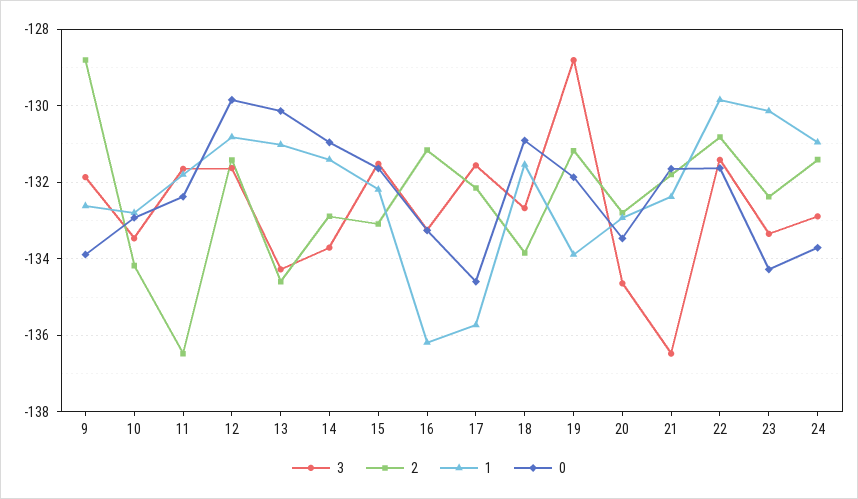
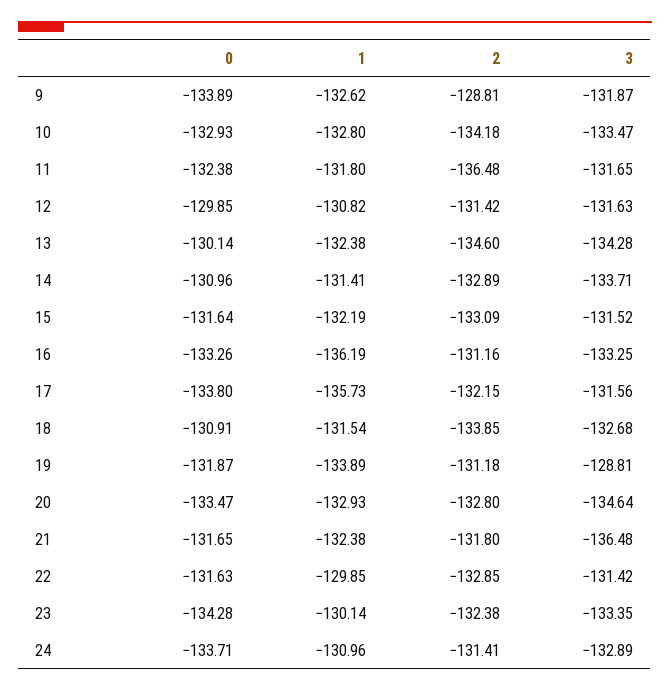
  {
    "3": {
      "9": -131.87,
      "10": -133.47,
      "11": -131.65,
      "12": -131.63,
      "13": -134.28,
      "14": -133.71,
      "15": -131.52,
      "16": -133.25,
      "17": -131.56,
      "18": -132.68,
      "19": -128.81,
      "20": -134.64,
      "21": -136.48,
      "22": -131.42,
      "23": -133.35,
      "24": -132.89
    },
    "2": {
      "9": -128.81,
      "10": -134.18,
      "11": -136.48,
      "12": -131.42,
      "13": -134.6,
      "14": -132.89,
      "15": -133.09,
      "16": -131.16,
      "17": -132.15,
      "18": -133.85,
      "19": -131.18,
      "20": -132.8,
      "21": -131.8,
-     "22": -130.8,
+     "22": -132.85,
      "23": -132.38,
      "24": -131.41
    },
    "1": {
      "9": -132.62,
      "10": -132.8,
      "11": -131.8,
      "12": -130.82,
-     "13": -131,
+     "13": -132.38,
      "14": -131.41,
      "15": -132.19,
      "16": -136.19,
      "17": -135.73,
      "18": -131.54,
      "19": -133.89,
      "20": -132.93,
      "21": -132.38,
      "22": -129.85,
      "23": -130.14,
      "24": -130.96
    },
    "0": {
      "9": -133.89,
      "10": -132.93,
      "11": -132.38,
      "12": -129.85,
      "13": -130.14,
      "14": -130.96,
      "15": -131.64,
      "16": -133.26,
-     "17": -134.6,
+     "17": -133.8,
      "18": -130.91,
      "19": -131.87,
      "20": -133.47,
      "21": -131.65,
      "22": -131.63,
      "23": -134.28,
      "24": -133.71
    }
  }

